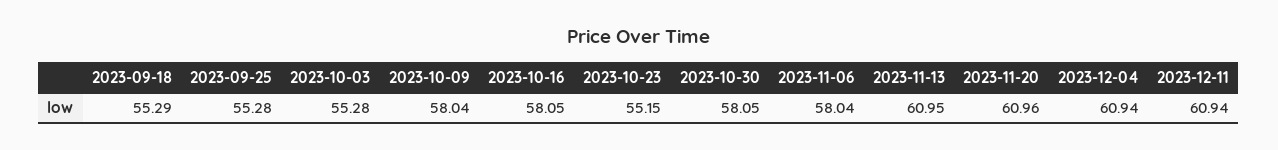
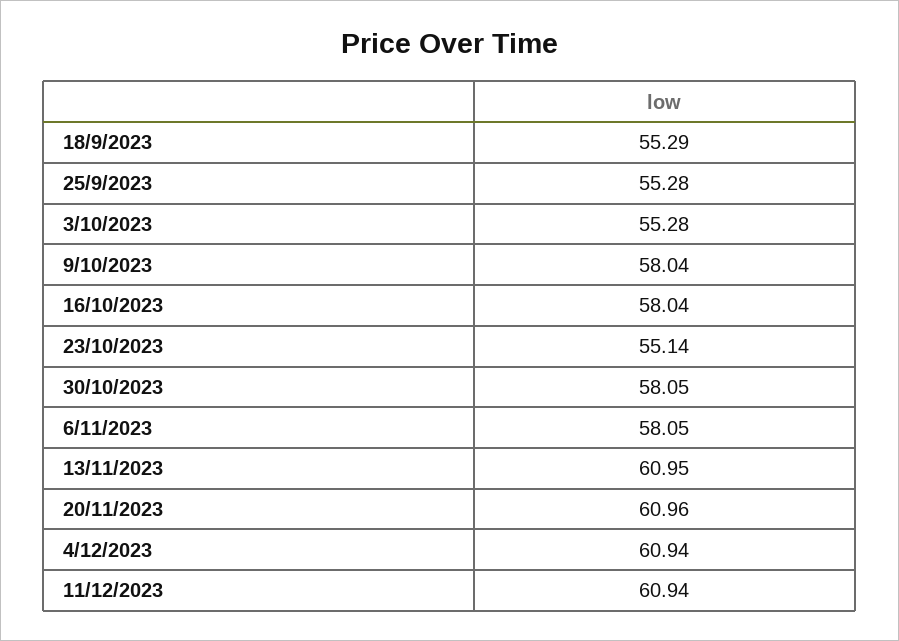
  {
    "2023-09-18": 55.29,
    "2023-09-25": 55.28,
    "2023-10-03": 55.28,
    "2023-10-09": 58.04,
-   "2023-10-16": 58.05,
+   "2023-10-16": 58.04,
-   "2023-10-23": 55.15,
+   "2023-10-23": 55.14,
    "2023-10-30": 58.05,
-   "2023-11-06": 58.04,
+   "2023-11-06": 58.05,
    "2023-11-13": 60.95,
    "2023-11-20": 60.96,
    "2023-12-04": 60.94,
    "2023-12-11": 60.94
  }

